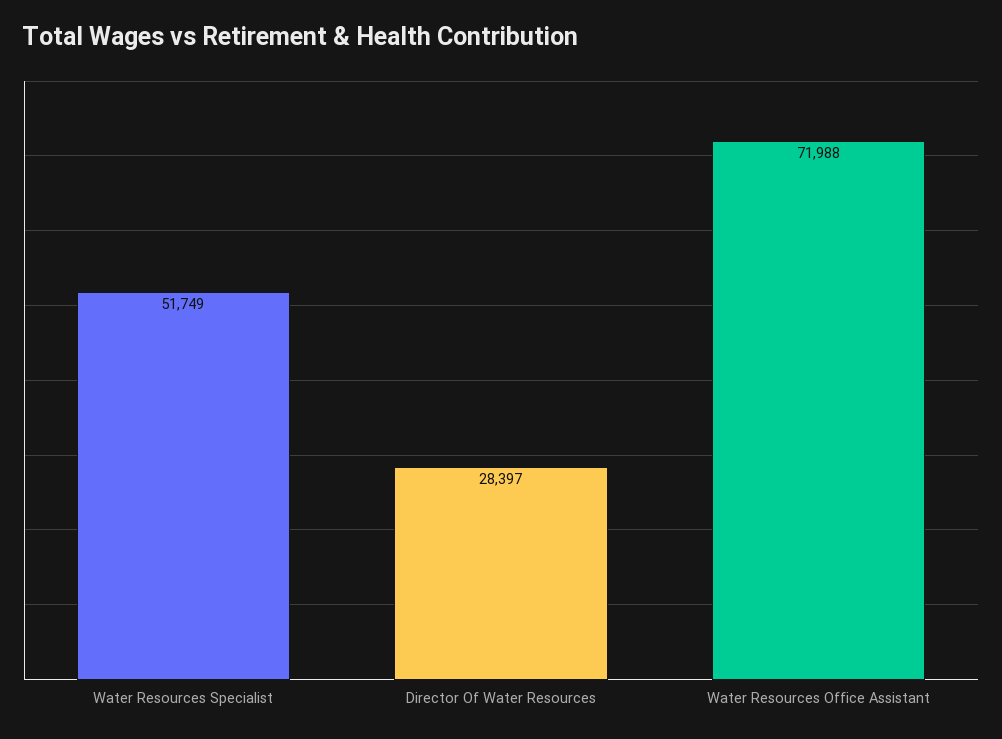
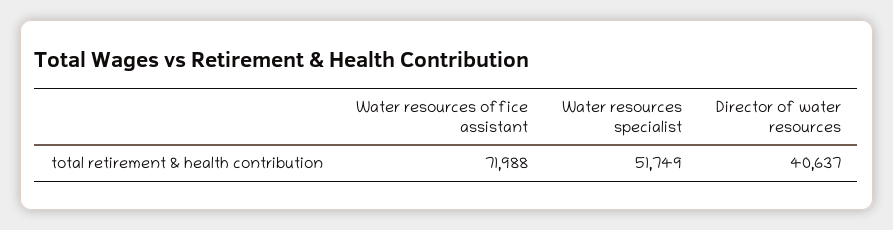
  {
    "Water Resources Specialist": 51749,
-   "Director Of Water Resources": 28397,
+   "Director Of Water Resources": 40637,
    "Water Resources Office Assistant": 71988
  }

